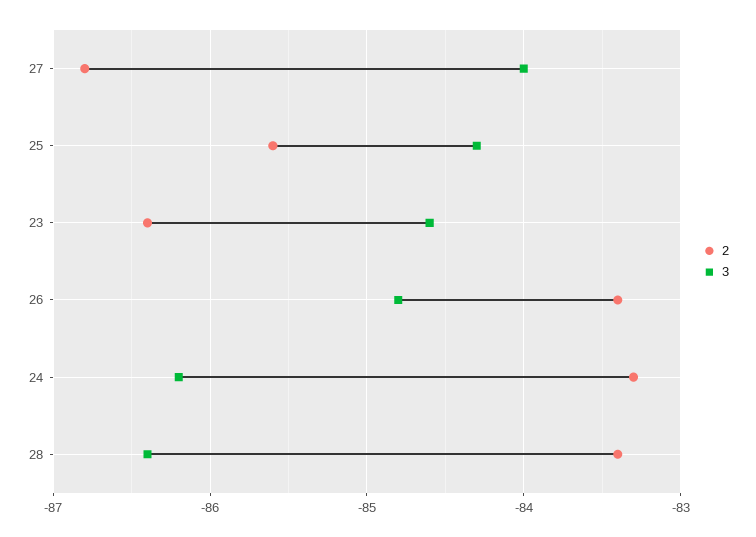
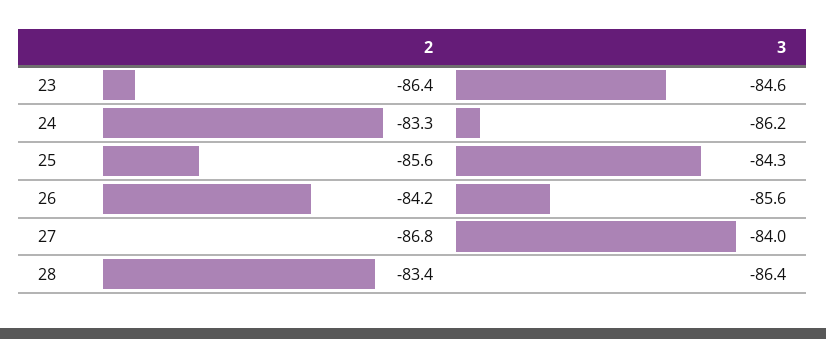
  {
    "2": {
      "27": -86.8,
      "25": -85.6,
      "23": -86.4,
-     "26": -83.4,
+     "26": -84.2,
      "24": -83.3,
      "28": -83.4
    },
    "3": {
      "27": -84,
      "25": -84.3,
      "23": -84.6,
-     "26": -84.8,
+     "26": -85.6,
      "24": -86.2,
      "28": -86.4
    }
  }

